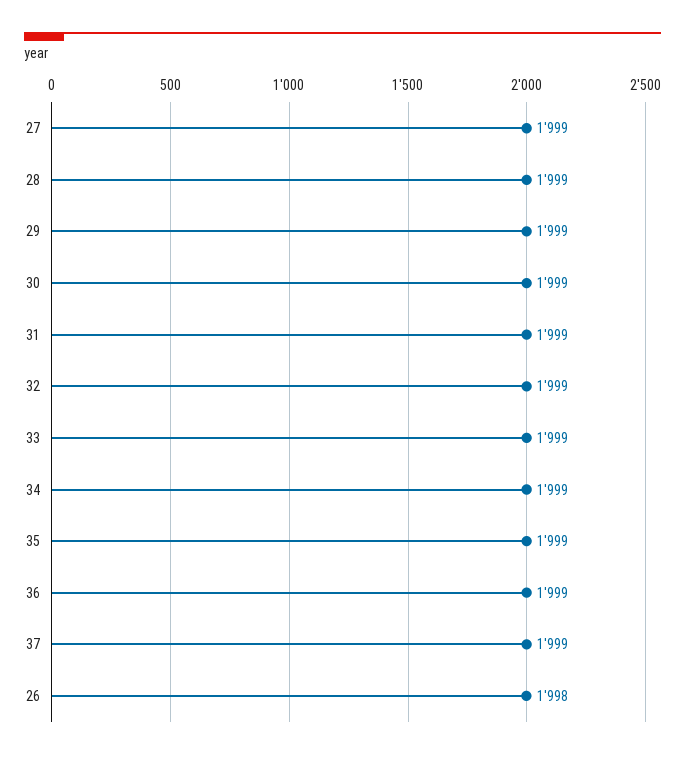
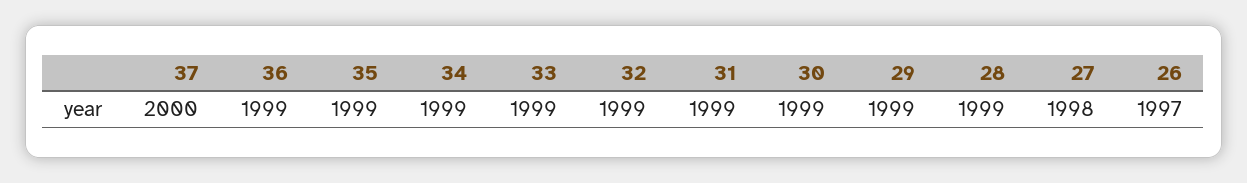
  {
-   "27": 1999,
+   "27": 1998,
    "28": 1999,
    "29": 1999,
    "30": 1999,
    "31": 1999,
    "32": 1999,
    "33": 1999,
    "34": 1999,
    "35": 1999,
    "36": 1999,
-   "37": 1999,
+   "37": 2000,
-   "26": 1998
+   "26": 1997
  }

